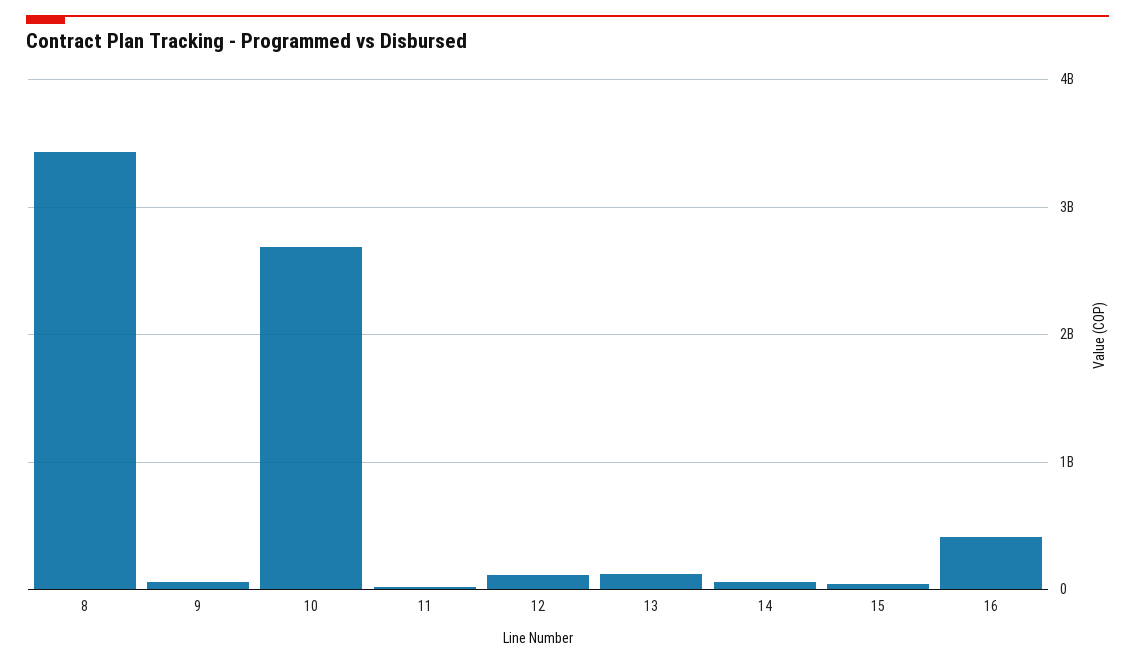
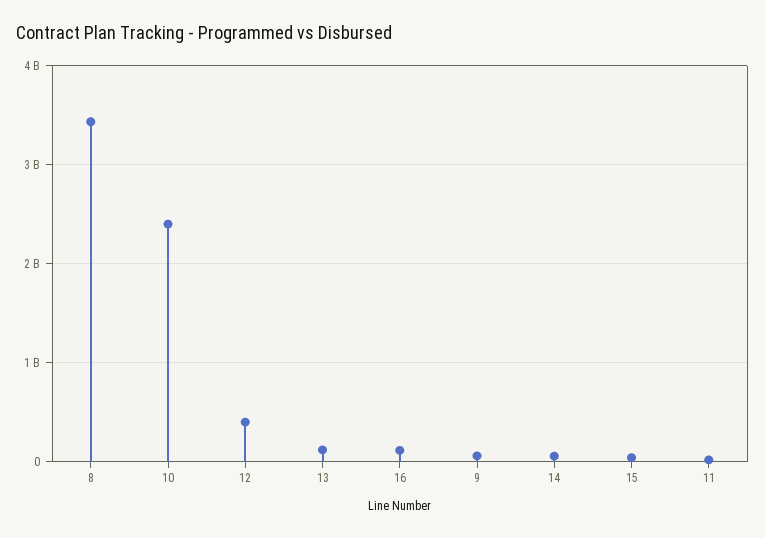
  {
    "8": 3400000000,
    "9": 100000000,
-   "10": 2700000000,
+   "10": 2400000000,
    "11": 0,
-   "12": 100000000,
+   "12": 400000000,
    "13": 100000000,
    "14": 100000000,
    "15": 0,
-   "16": 400000000
+   "16": 100000000
  }

